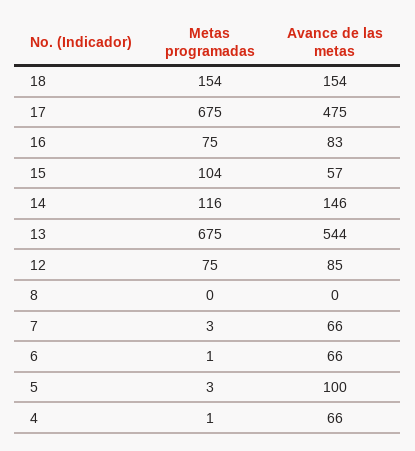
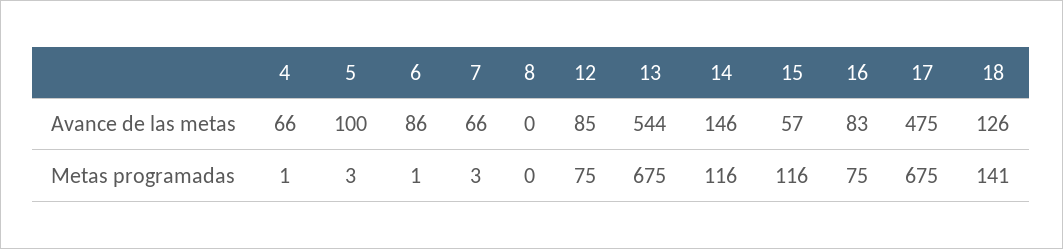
  {
    "Metas programadas": {
-     "18": 154,
+     "18": 141,
      "17": 675,
      "16": 75,
-     "15": 104,
+     "15": 116,
      "14": 116,
      "13": 675,
      "12": 75,
      "8": 0,
      "7": 3,
      "6": 1,
      "5": 3,
      "4": 1
    },
    "Avance de las metas": {
-     "18": 154,
+     "18": 126,
      "17": 475,
      "16": 83,
      "15": 57,
      "14": 146,
      "13": 544,
      "12": 85,
      "8": 0,
      "7": 66,
-     "6": 66,
+     "6": 86,
      "5": 100,
      "4": 66
    }
  }

